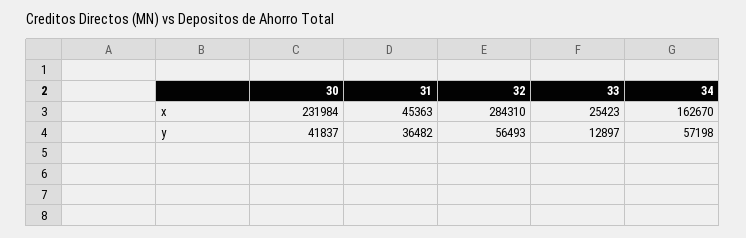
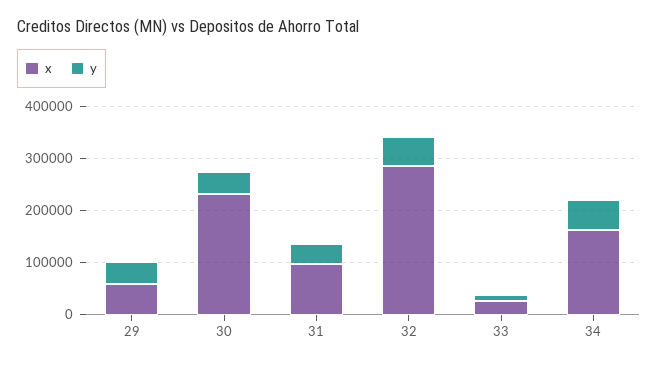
  {
    "x": {
      "30": 231984,
-     "31": 45363,
+     "31": 100000,
      "32": 284310,
      "33": 25423,
-     "34": 162670
+     "34": 162670,
+     "29": 60000
    },
    "y": {
      "30": 41837,
      "31": 36482,
      "32": 56493,
      "33": 12897,
-     "34": 57198
+     "34": 57198,
+     "29": 40000
    }
  }

